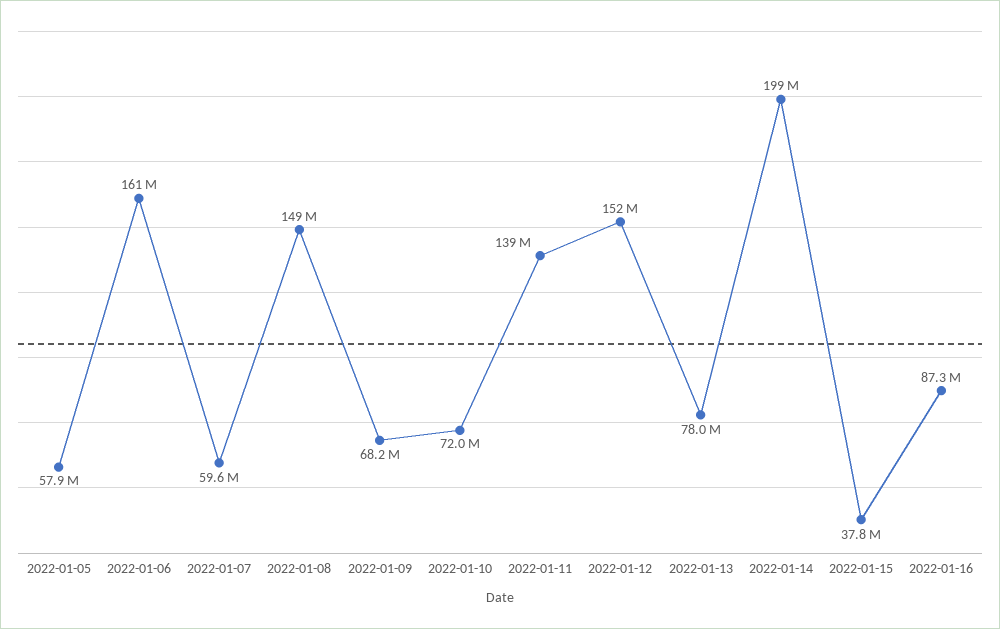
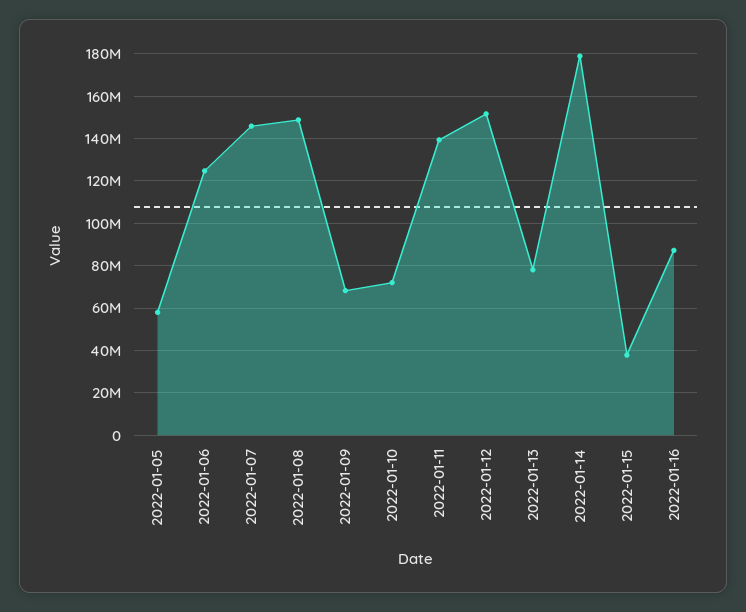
  {
    "2022-01-05": 57900000,
-   "2022-01-06": 161000000,
+   "2022-01-06": 125000000,
-   "2022-01-07": 59600000,
+   "2022-01-07": 145000000,
    "2022-01-08": 149000000,
    "2022-01-09": 68200000,
    "2022-01-10": 72000000,
    "2022-01-11": 139000000,
    "2022-01-12": 152000000,
    "2022-01-13": 78000000,
-   "2022-01-14": 199000000,
+   "2022-01-14": 180000000,
    "2022-01-15": 37800000,
    "2022-01-16": 87300000
  }

